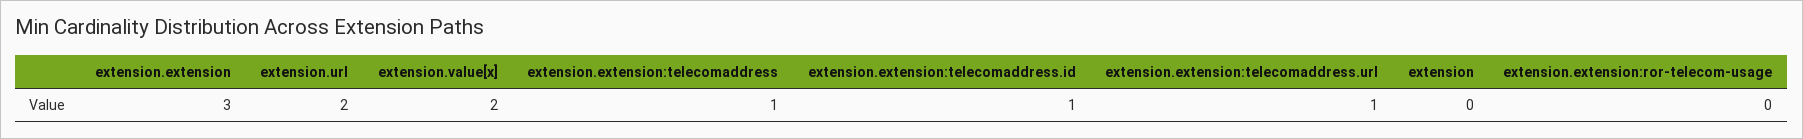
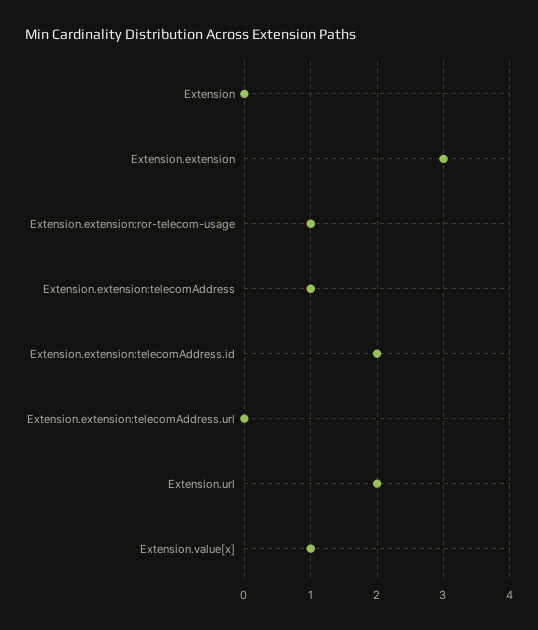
  {
    "extension.extension": 3,
    "extension.url": 2,
-   "extension.value[x]": 2,
+   "extension.value[x]": 1,
    "extension.extension:telecomaddress": 1,
-   "extension.extension:telecomaddress.id": 1,
+   "extension.extension:telecomaddress.id": 2,
-   "extension.extension:telecomaddress.url": 1,
+   "extension.extension:telecomaddress.url": 0,
    "extension": 0,
-   "extension.extension:ror-telecom-usage": 0
+   "extension.extension:ror-telecom-usage": 1
  }

